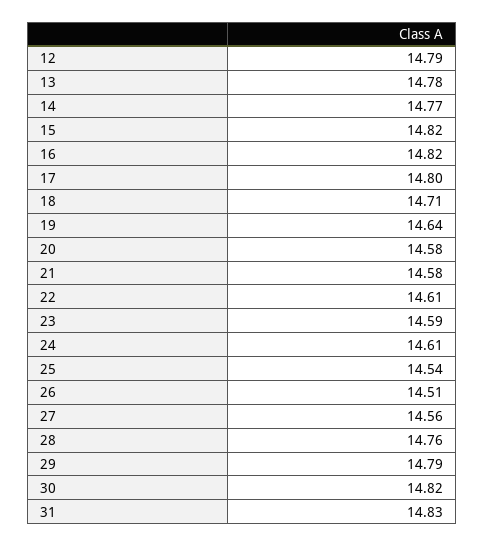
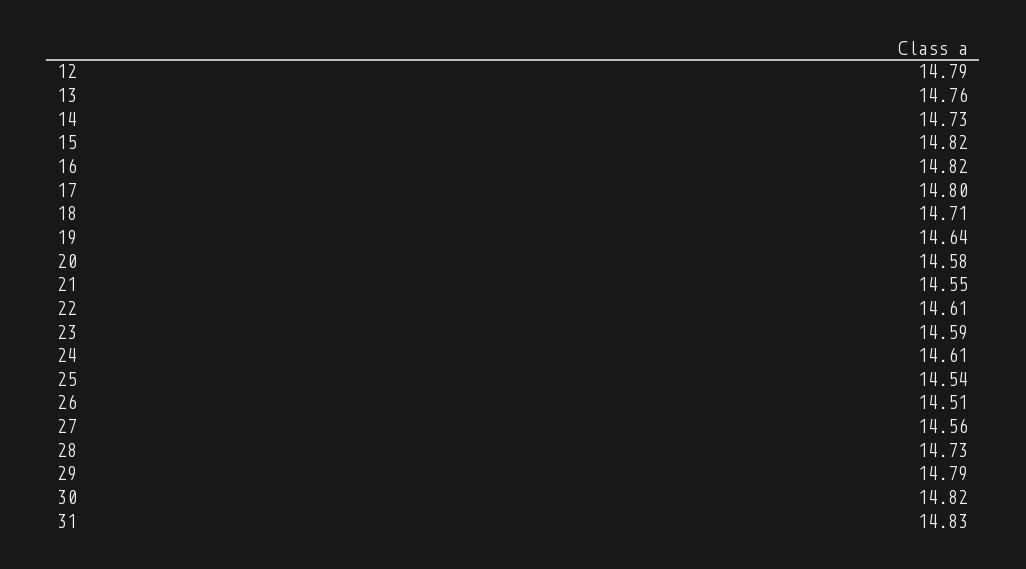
  {
    "12": 14.79,
-   "13": 14.78,
+   "13": 14.76,
-   "14": 14.77,
+   "14": 14.73,
    "15": 14.82,
    "16": 14.82,
    "17": 14.8,
    "18": 14.71,
    "19": 14.64,
    "20": 14.58,
-   "21": 14.58,
+   "21": 14.55,
    "22": 14.61,
    "23": 14.59,
    "24": 14.61,
    "25": 14.54,
    "26": 14.51,
    "27": 14.56,
-   "28": 14.76,
+   "28": 14.73,
    "29": 14.79,
    "30": 14.82,
    "31": 14.83
  }

